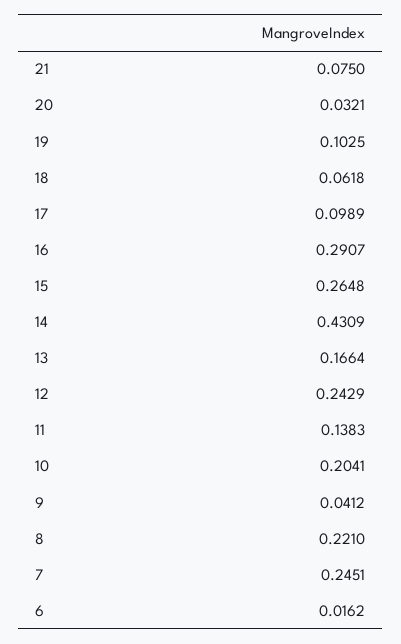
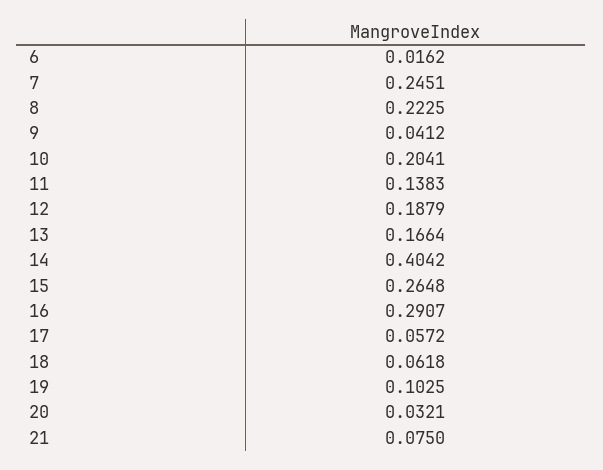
  {
    "21": 0.075,
    "20": 0.0321,
    "19": 0.1025,
    "18": 0.0618,
-   "17": 0.0989,
+   "17": 0.0572,
    "16": 0.2907,
    "15": 0.2648,
-   "14": 0.4309,
+   "14": 0.4042,
    "13": 0.1664,
-   "12": 0.2429,
+   "12": 0.1879,
    "11": 0.1383,
    "10": 0.2041,
    "9": 0.0412,
-   "8": 0.221,
+   "8": 0.2225,
    "7": 0.2451,
    "6": 0.0162
  }

